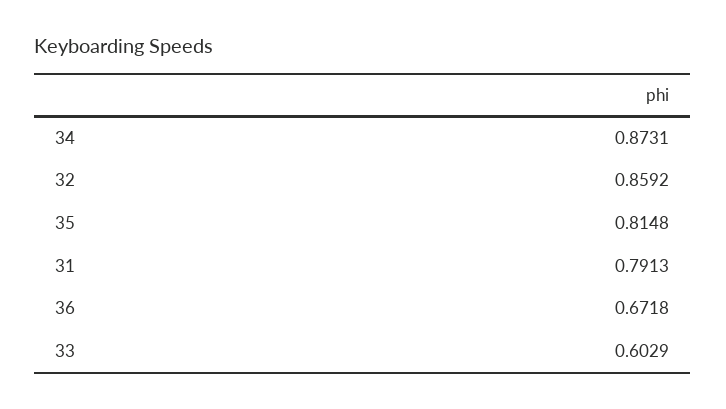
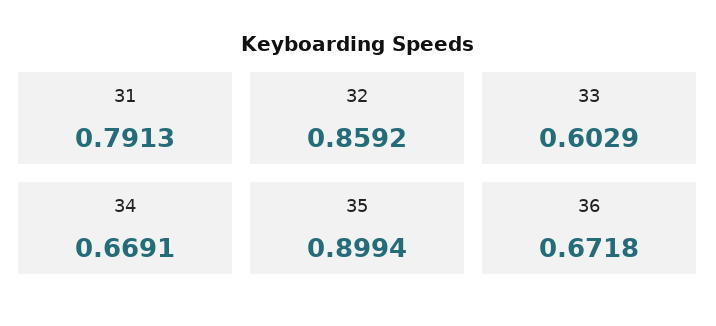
  {
-   "34": 0.8731,
+   "34": 0.6691,
    "32": 0.8592,
-   "35": 0.8148,
+   "35": 0.8994,
    "31": 0.7913,
    "36": 0.6718,
    "33": 0.6029
  }

